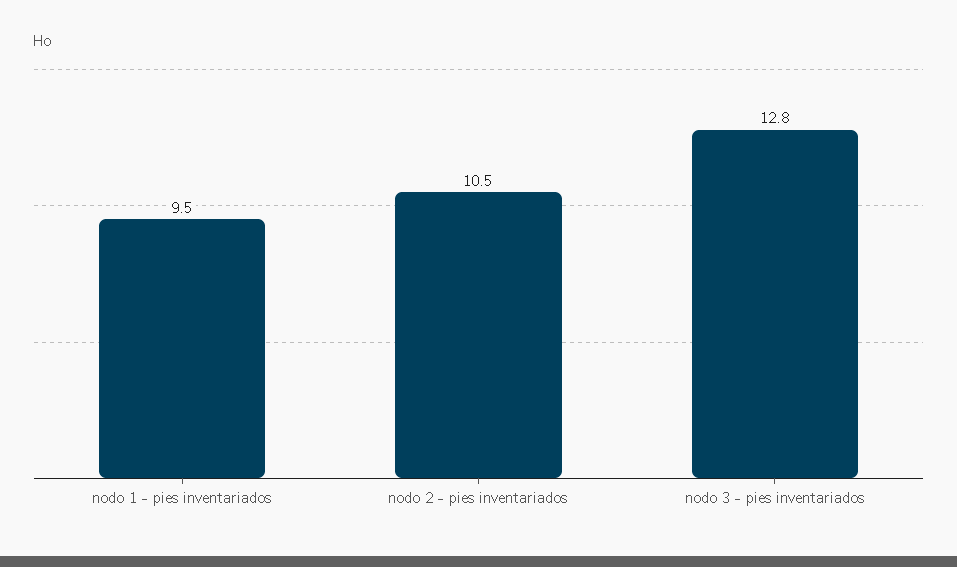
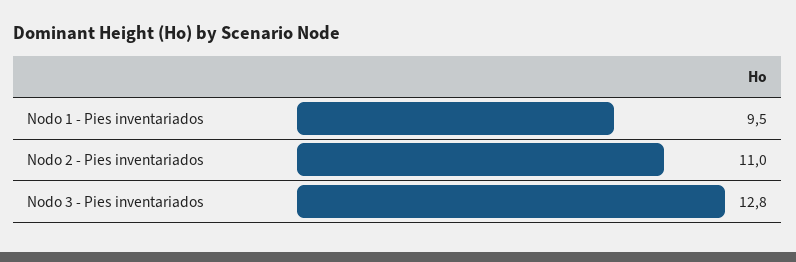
  {
    "nodo 1 - pies inventariados": 9.5,
-   "nodo 2 - pies inventariados": 10.5,
+   "nodo 2 - pies inventariados": 11,
    "nodo 3 - pies inventariados": 12.8
  }

